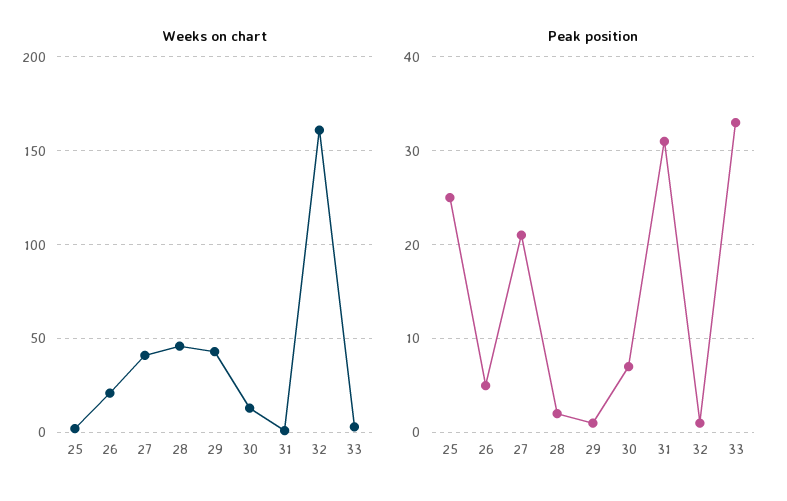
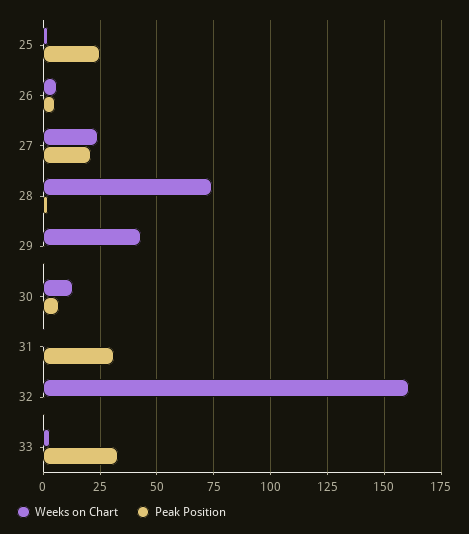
  {
    "Weeks on chart": {
      "25": 0,
-     "26": 20,
+     "26": 5,
-     "27": 40,
+     "27": 25,
-     "28": 45,
+     "28": 75,
      "29": 45,
      "30": 15,
      "31": 0,
      "32": 160,
      "33": 5
    },
    "Peak position": {
      "25": 25,
      "26": 5,
      "27": 21,
      "28": 2,
      "29": 1,
      "30": 7,
      "31": 31,
      "32": 1,
      "33": 33
    }
  }

